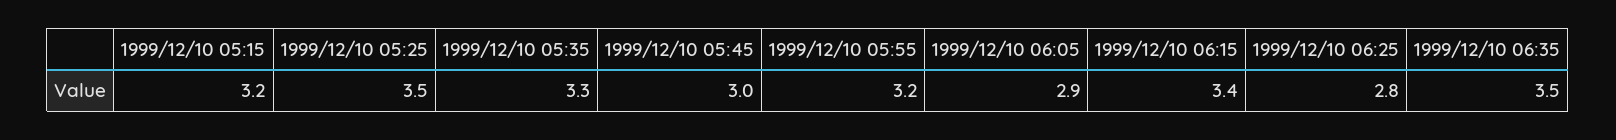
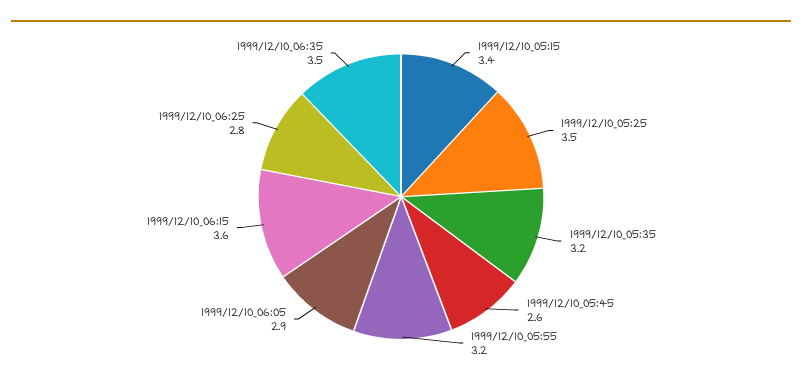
  {
-   "1999/12/10 05:15": 3.2,
+   "1999/12/10 05:15": 3.4,
    "1999/12/10 05:25": 3.5,
-   "1999/12/10 05:35": 3.3,
+   "1999/12/10 05:35": 3.2,
-   "1999/12/10 05:45": 3,
+   "1999/12/10 05:45": 2.6,
    "1999/12/10 05:55": 3.2,
    "1999/12/10 06:05": 2.9,
-   "1999/12/10 06:15": 3.4,
+   "1999/12/10 06:15": 3.6,
    "1999/12/10 06:25": 2.8,
    "1999/12/10 06:35": 3.5
  }

